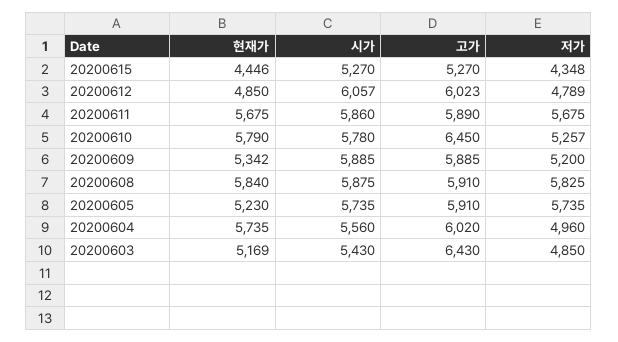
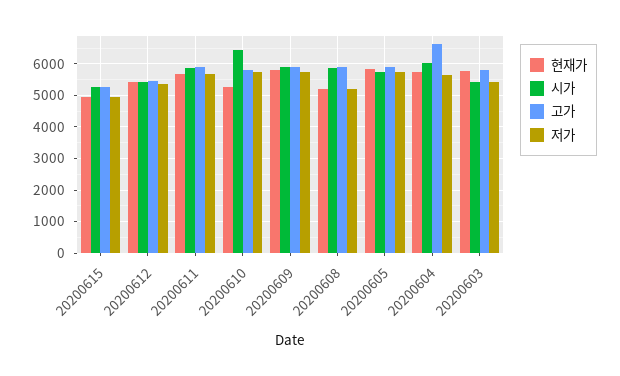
  {
    "현재가": {
-     "20200615": 4446,
+     "20200615": 5000,
-     "20200612": 4850,
+     "20200612": 5400,
      "20200611": 5675,
-     "20200610": 5790,
+     "20200610": 5200,
-     "20200609": 5342,
+     "20200609": 5800,
-     "20200608": 5840,
+     "20200608": 5200,
-     "20200605": 5230,
+     "20200605": 5800,
      "20200604": 5735,
-     "20200603": 5169
+     "20200603": 5800
    },
    "시가": {
      "20200615": 5270,
-     "20200612": 6057,
+     "20200612": 5400,
      "20200611": 5860,
-     "20200610": 5780,
+     "20200610": 6400,
      "20200609": 5885,
      "20200608": 5875,
      "20200605": 5735,
-     "20200604": 5560,
+     "20200604": 6000,
      "20200603": 5430
    },
    "고가": {
      "20200615": 5270,
-     "20200612": 6023,
+     "20200612": 5400,
      "20200611": 5890,
-     "20200610": 6450,
+     "20200610": 5800,
      "20200609": 5885,
      "20200608": 5910,
      "20200605": 5910,
-     "20200604": 6020,
+     "20200604": 6600,
-     "20200603": 6430
+     "20200603": 5800
    },
    "저가": {
-     "20200615": 4348,
+     "20200615": 5000,
-     "20200612": 4789,
+     "20200612": 5400,
      "20200611": 5675,
-     "20200610": 5257,
+     "20200610": 5800,
-     "20200609": 5200,
+     "20200609": 5800,
-     "20200608": 5825,
+     "20200608": 5200,
      "20200605": 5735,
-     "20200604": 4960,
+     "20200604": 5600,
-     "20200603": 4850
+     "20200603": 5400
    }
  }

